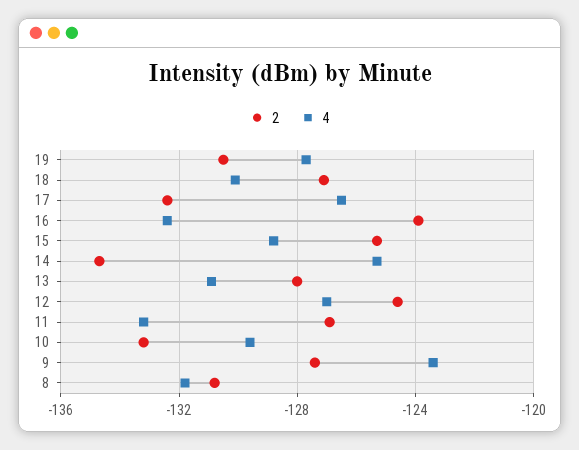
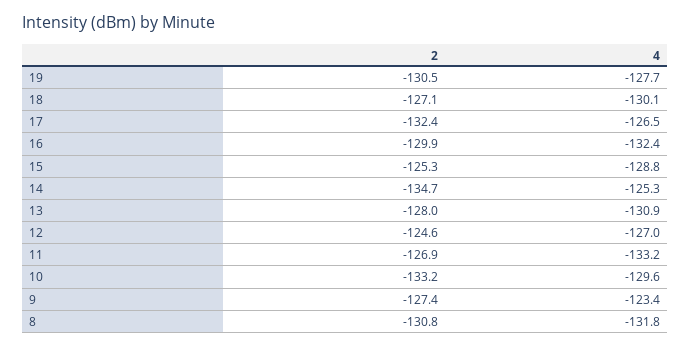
  {
    "2": {
      "19": -130.5,
      "18": -127.1,
      "17": -132.4,
-     "16": -124,
+     "16": -129.9,
      "15": -125.3,
      "14": -134.7,
      "13": -128,
      "12": -124.6,
      "11": -126.9,
      "10": -133.2,
      "9": -127.4,
      "8": -130.8
    },
    "4": {
      "19": -127.7,
      "18": -130.1,
      "17": -126.5,
      "16": -132.4,
      "15": -128.8,
      "14": -125.3,
      "13": -130.9,
      "12": -127,
      "11": -133.2,
      "10": -129.6,
      "9": -123.4,
      "8": -131.8
    }
  }

